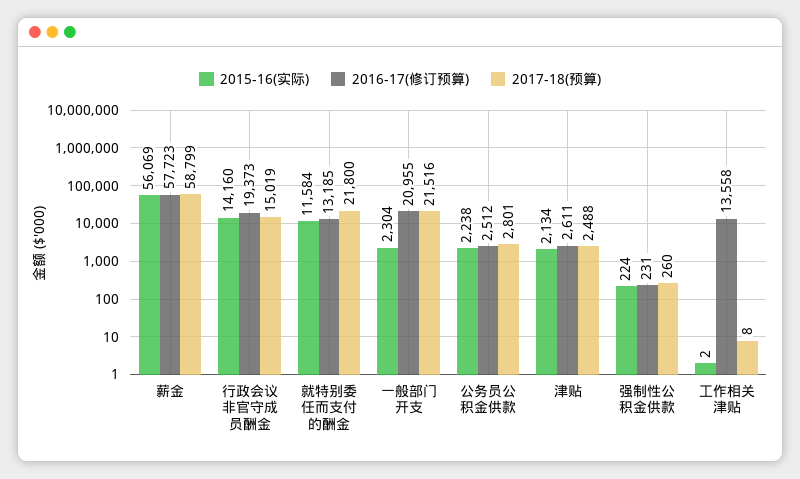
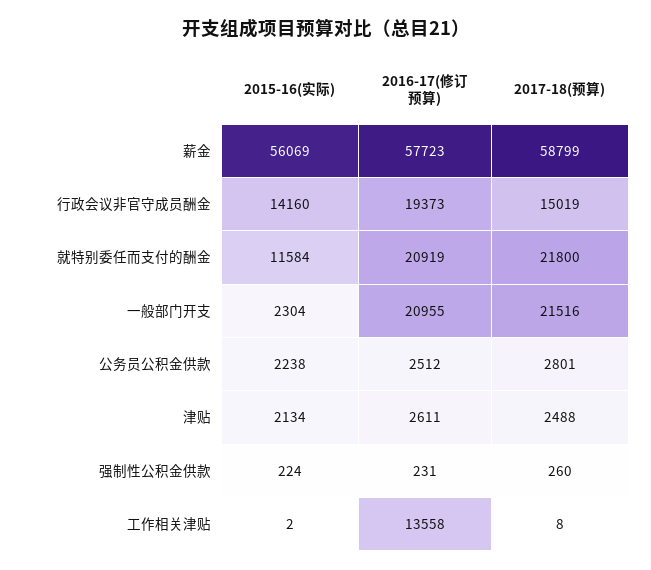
  {
    "2015-16(实际)": {
      "薪金": 56069,
      "行政会议非官守成员酬金": 14160,
      "就特别委任而支付的酬金": 11584,
      "一般部门开支": 2304,
      "公务员公积金供款": 2238,
      "津贴": 2134,
      "强制性公积金供款": 224,
      "工作相关津贴": 2
    },
    "2016-17(修订预算)": {
      "薪金": 57723,
      "行政会议非官守成员酬金": 19373,
-     "就特别委任而支付的酬金": 13185,
+     "就特别委任而支付的酬金": 20919,
      "一般部门开支": 20955,
      "公务员公积金供款": 2512,
      "津贴": 2611,
      "强制性公积金供款": 231,
      "工作相关津贴": 13558
    },
    "2017-18(预算)": {
      "薪金": 58799,
      "行政会议非官守成员酬金": 15019,
      "就特别委任而支付的酬金": 21800,
      "一般部门开支": 21516,
      "公务员公积金供款": 2801,
      "津贴": 2488,
      "强制性公积金供款": 260,
      "工作相关津贴": 8
    }
  }

